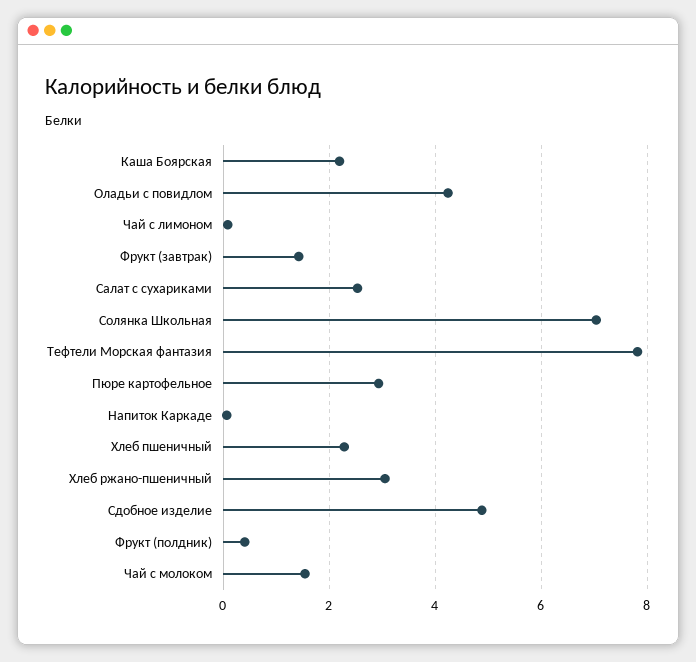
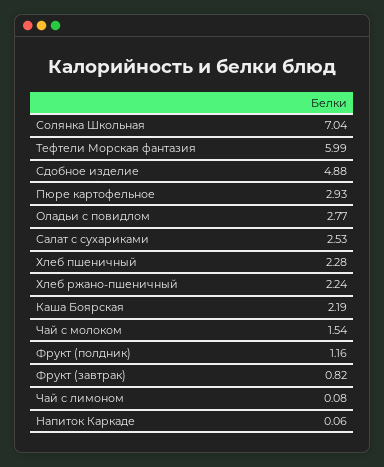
  {
    "Каша Боярская": 2.19,
-   "Оладьи с повидлом": 4.2,
+   "Оладьи с повидлом": 2.77,
    "Чай с лимоном": 0.08,
-   "Фрукт (завтрак)": 1.4,
+   "Фрукт (завтрак)": 0.82,
    "Салат с сухариками": 2.53,
    "Солянка Школьная": 7.04,
-   "Тефтели Морская фантазия": 7.8,
+   "Тефтели Морская фантазия": 5.99,
    "Пюре картофельное": 2.93,
    "Напиток Каркаде": 0.06,
    "Хлеб пшеничный": 2.28,
-   "Хлеб ржано-пшеничный": 3,
+   "Хлеб ржано-пшеничный": 2.24,
    "Сдобное изделие": 4.88,
-   "Фрукт (полдник)": 0.4,
+   "Фрукт (полдник)": 1.16,
    "Чай с молоком": 1.54
  }

